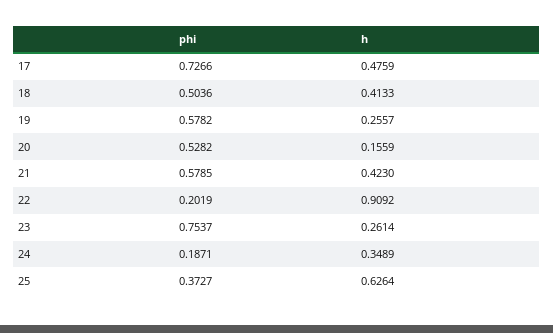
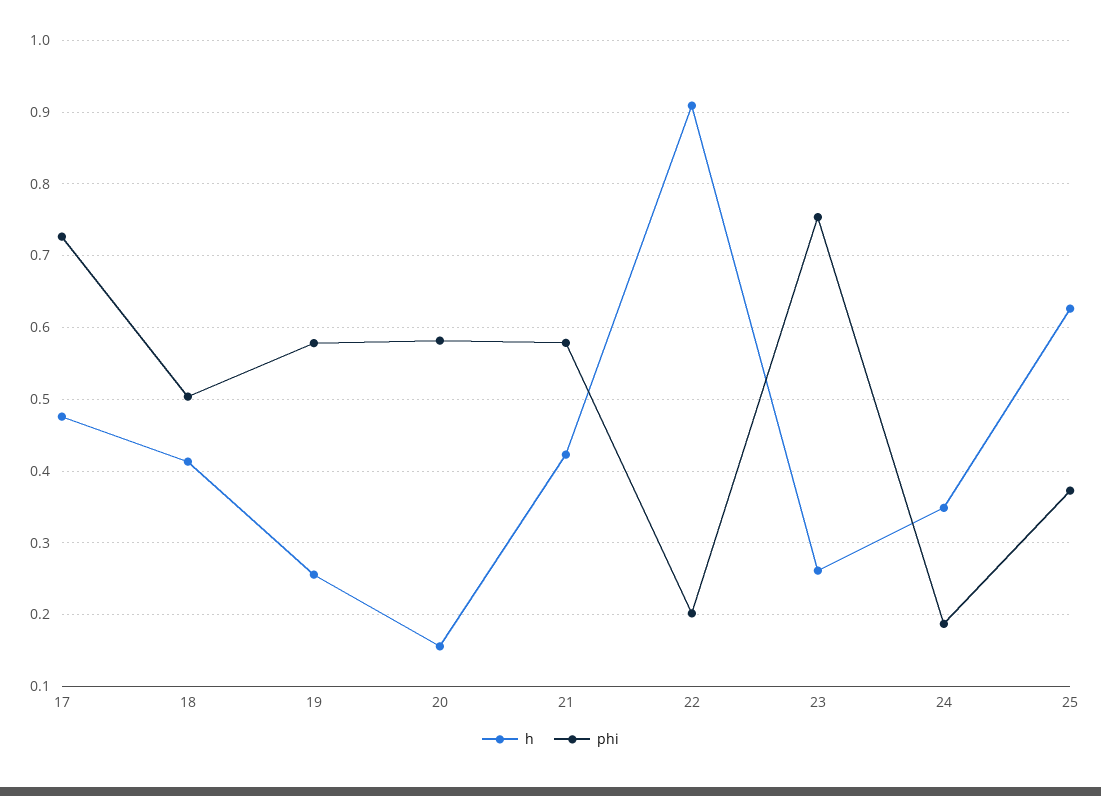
  {
    "phi": {
      "17": 0.7266,
      "18": 0.5036,
      "19": 0.5782,
-     "20": 0.5282,
+     "20": 0.58,
      "21": 0.5785,
      "22": 0.2019,
      "23": 0.7537,
      "24": 0.1871,
      "25": 0.3727
    },
    "h": {
      "17": 0.4759,
      "18": 0.4133,
      "19": 0.2557,
      "20": 0.1559,
      "21": 0.423,
      "22": 0.9092,
      "23": 0.2614,
      "24": 0.3489,
      "25": 0.6264
    }
  }

